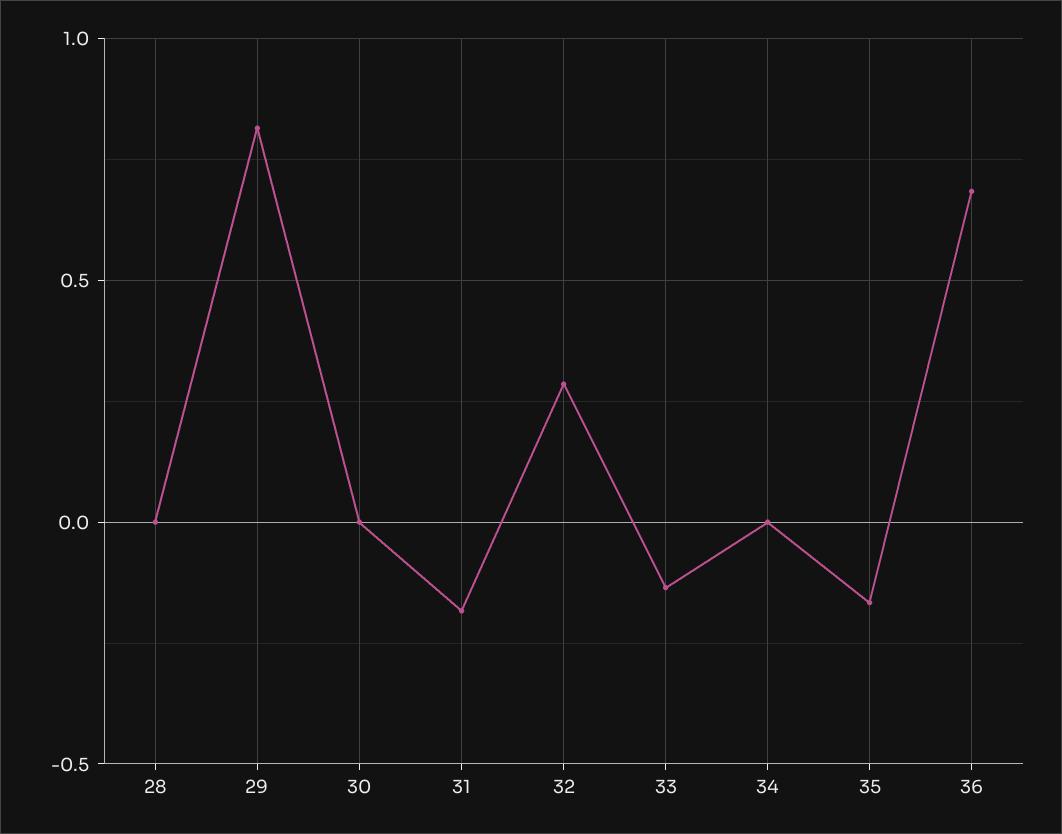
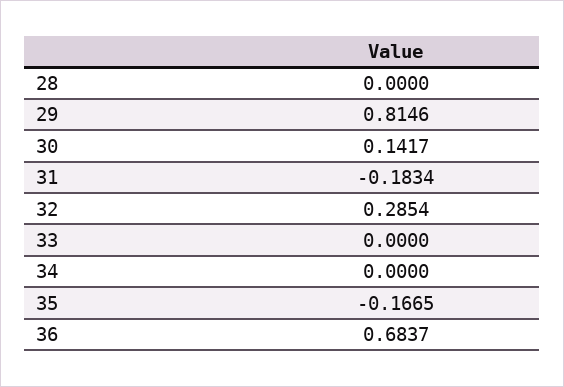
  {
    "28": 0,
    "29": 0.8146,
-   "30": 0,
+   "30": 0.1417,
    "31": -0.1834,
    "32": 0.2854,
-   "33": -0.15,
+   "33": 0,
    "34": 0,
    "35": -0.1665,
    "36": 0.6837
  }

